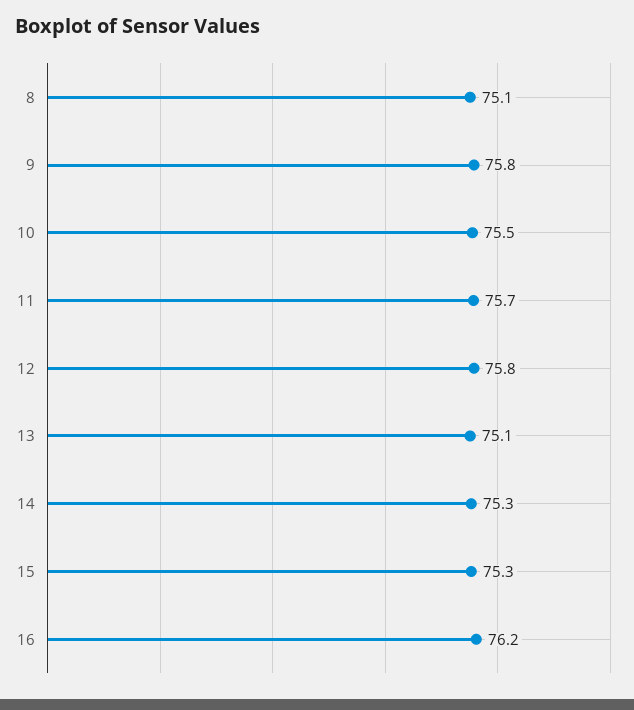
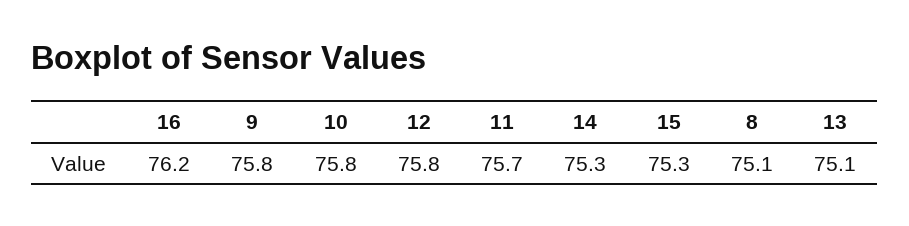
  {
    "8": 75.1,
    "9": 75.8,
-   "10": 75.5,
+   "10": 75.8,
    "11": 75.7,
    "12": 75.8,
    "13": 75.1,
    "14": 75.3,
    "15": 75.3,
    "16": 76.2
  }

